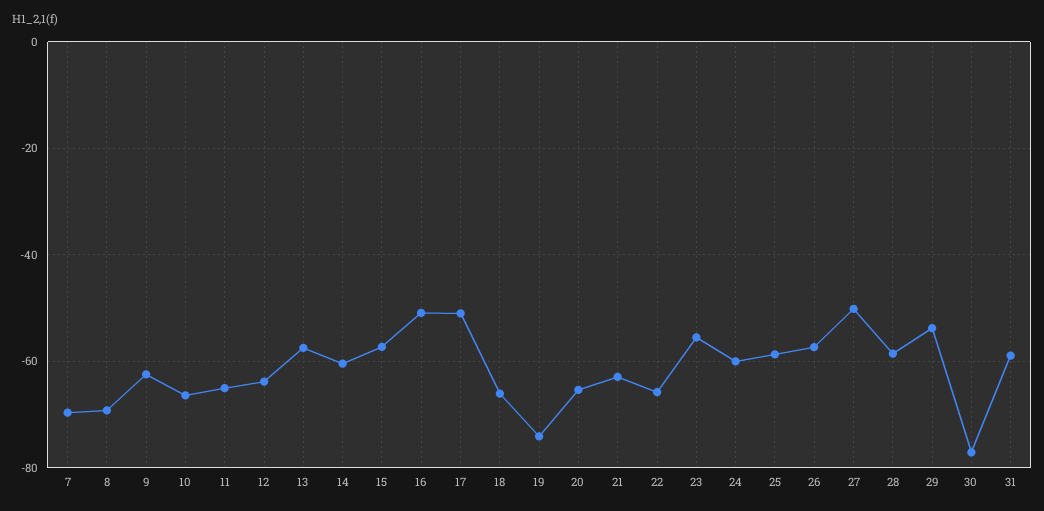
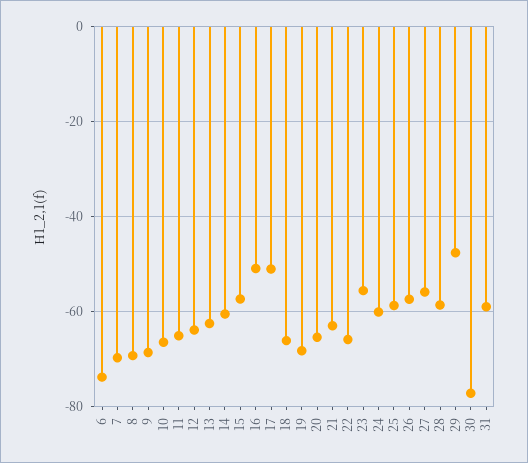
  {
    "7": -70,
    "8": -70,
-   "9": -62,
+   "9": -68,
    "10": -66,
    "11": -66,
    "12": -64,
-   "13": -58,
+   "13": -62,
    "14": -60,
    "15": -58,
    "16": -50,
    "17": -52,
    "18": -66,
-   "19": -74,
+   "19": -68,
    "20": -66,
    "21": -62,
    "22": -66,
    "23": -56,
    "24": -60,
    "25": -58,
    "26": -58,
-   "27": -50,
+   "27": -56,
    "28": -58,
-   "29": -54,
+   "29": -48,
    "30": -78,
-   "31": -58
+   "31": -58,
+   "6": -74
  }

